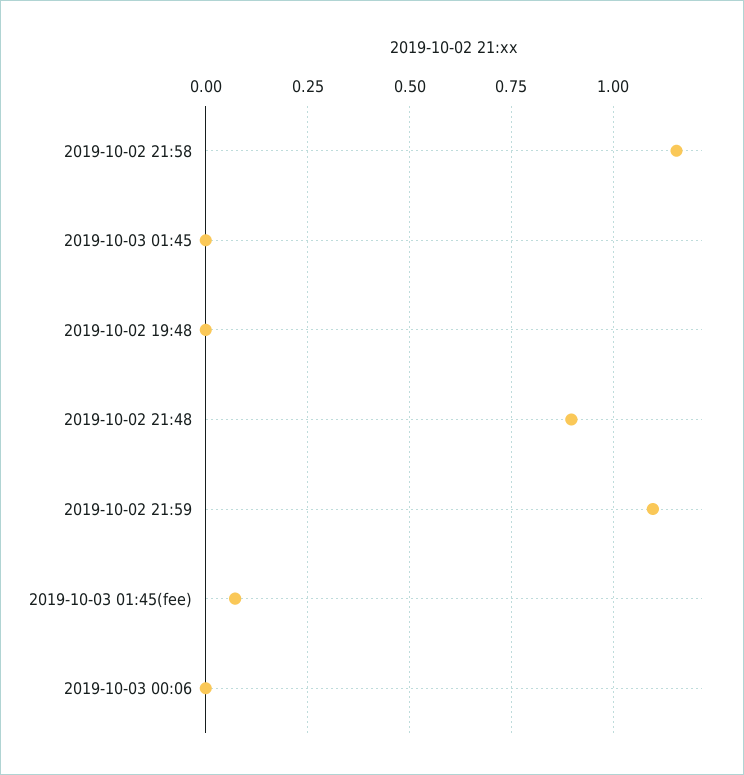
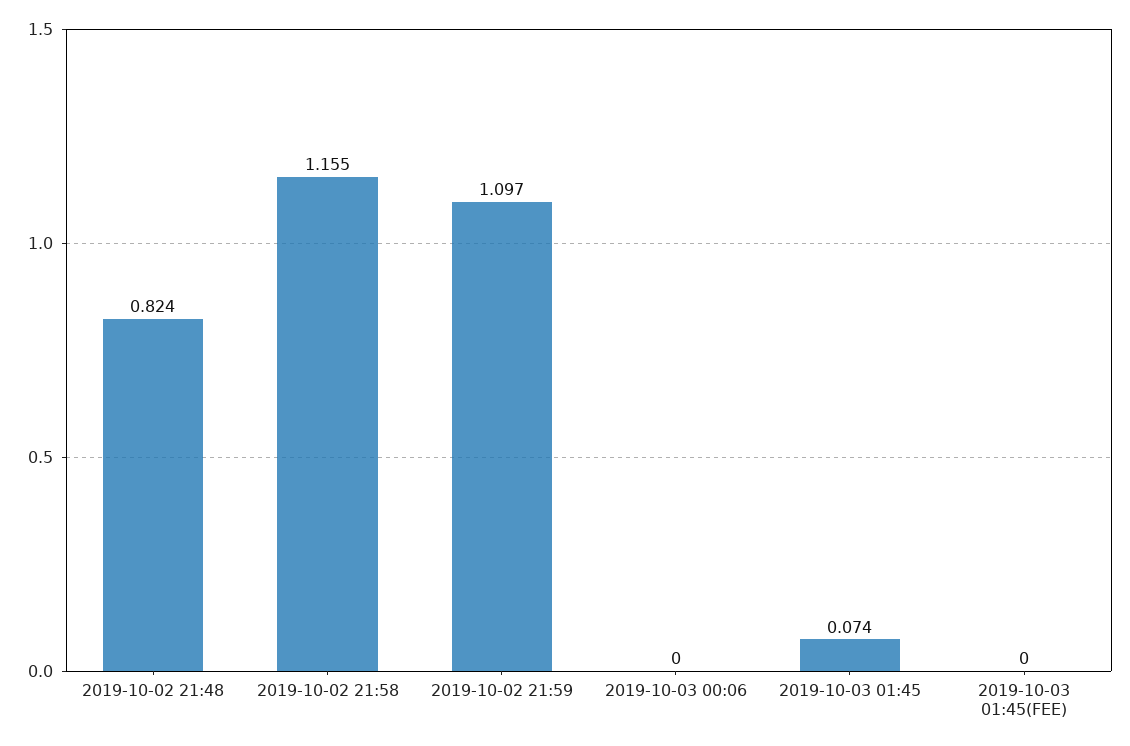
  {
    "2019-10-02 21:58": 1.155,
-   "2019-10-03 01:45": 0,
+   "2019-10-03 01:45": 0.074,
-   "2019-10-02 19:48": 0,
-   "2019-10-02 21:48": 0.9,
+   "2019-10-02 21:48": 0.824,
    "2019-10-02 21:59": 1.097,
-   "2019-10-03 01:45(fee)": 0.075,
+   "2019-10-03 01:45(fee)": 0,
    "2019-10-03 00:06": 0
  }

